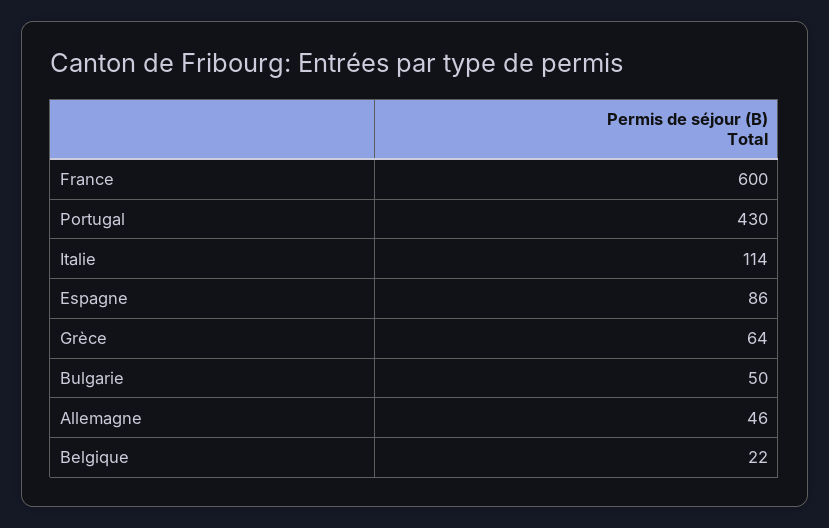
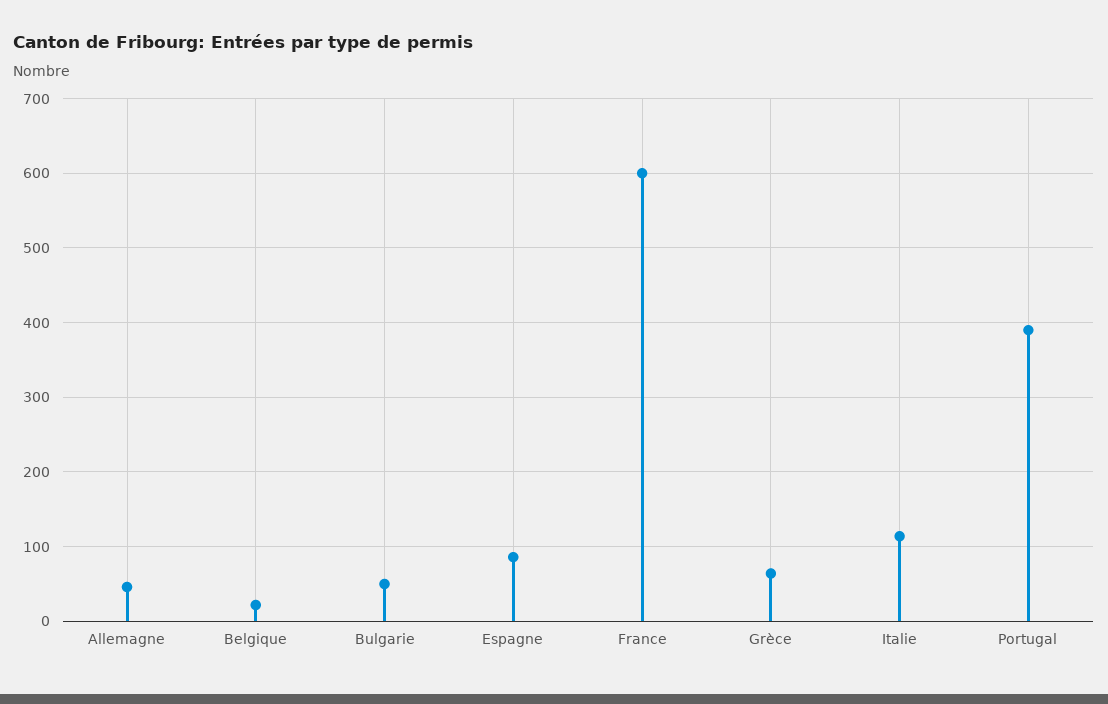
  {
    "France": 600,
-   "Portugal": 430,
+   "Portugal": 390,
    "Italie": 114,
    "Espagne": 86,
    "Grèce": 64,
    "Bulgarie": 50,
    "Allemagne": 46,
    "Belgique": 22
  }

